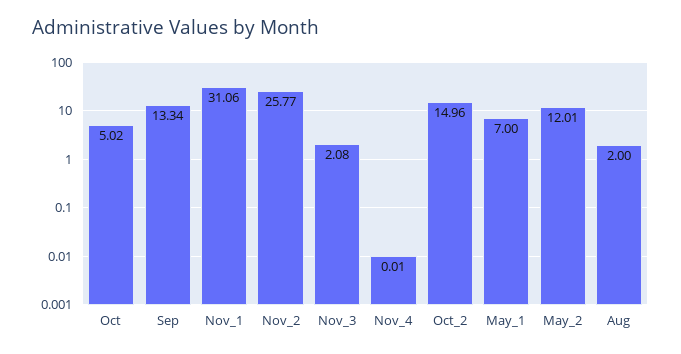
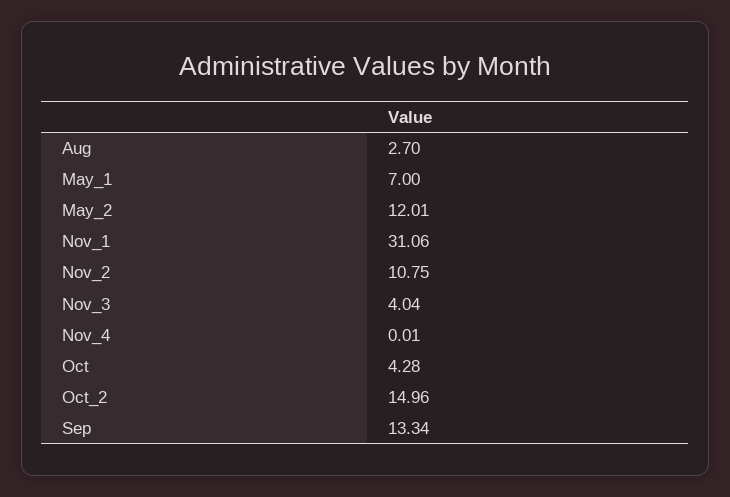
  {
-   "Oct": 5.02,
+   "Oct": 4.28,
    "Sep": 13.34,
    "Nov_1": 31.06,
-   "Nov_2": 25.77,
+   "Nov_2": 10.75,
-   "Nov_3": 2.08,
+   "Nov_3": 4.04,
    "Nov_4": 0.01,
    "Oct_2": 14.96,
    "May_1": 7,
    "May_2": 12.01,
-   "Aug": 2
+   "Aug": 2.7
  }

